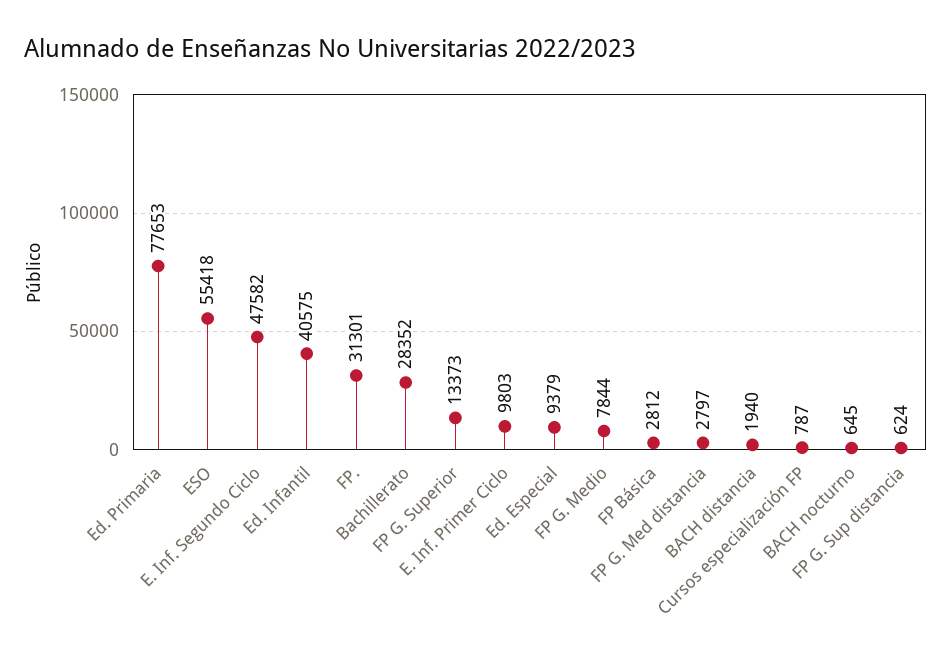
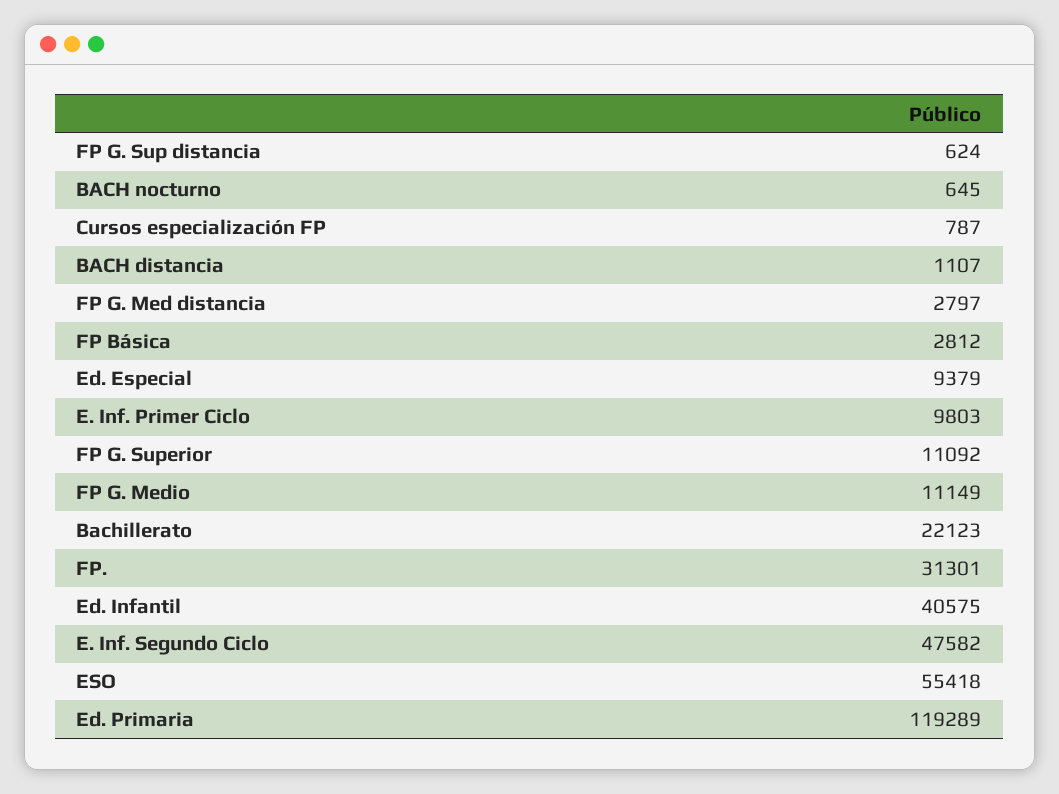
  {
-   "Ed. Primaria": 77653,
+   "Ed. Primaria": 119289,
    "ESO": 55418,
    "E. Inf. Segundo Ciclo": 47582,
    "Ed. Infantil": 40575,
    "FP.": 31301,
-   "Bachillerato": 28352,
+   "Bachillerato": 22123,
-   "FP G. Superior": 13373,
+   "FP G. Superior": 11092,
    "E. Inf. Primer Ciclo": 9803,
    "Ed. Especial": 9379,
-   "FP G. Medio": 7844,
+   "FP G. Medio": 11149,
    "FP Básica": 2812,
    "FP G. Med distancia": 2797,
-   "BACH distancia": 1940,
+   "BACH distancia": 1107,
    "Cursos especialización FP": 787,
    "BACH nocturno": 645,
    "FP G. Sup distancia": 624
  }

